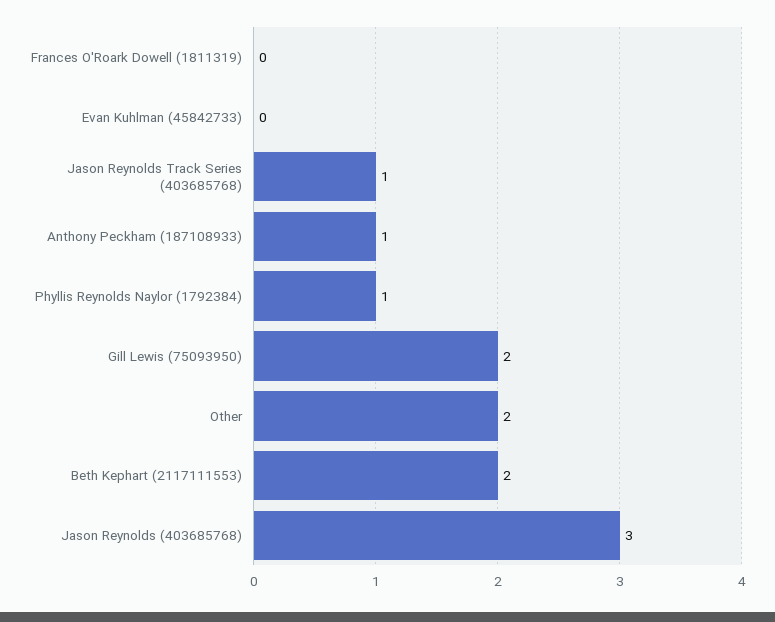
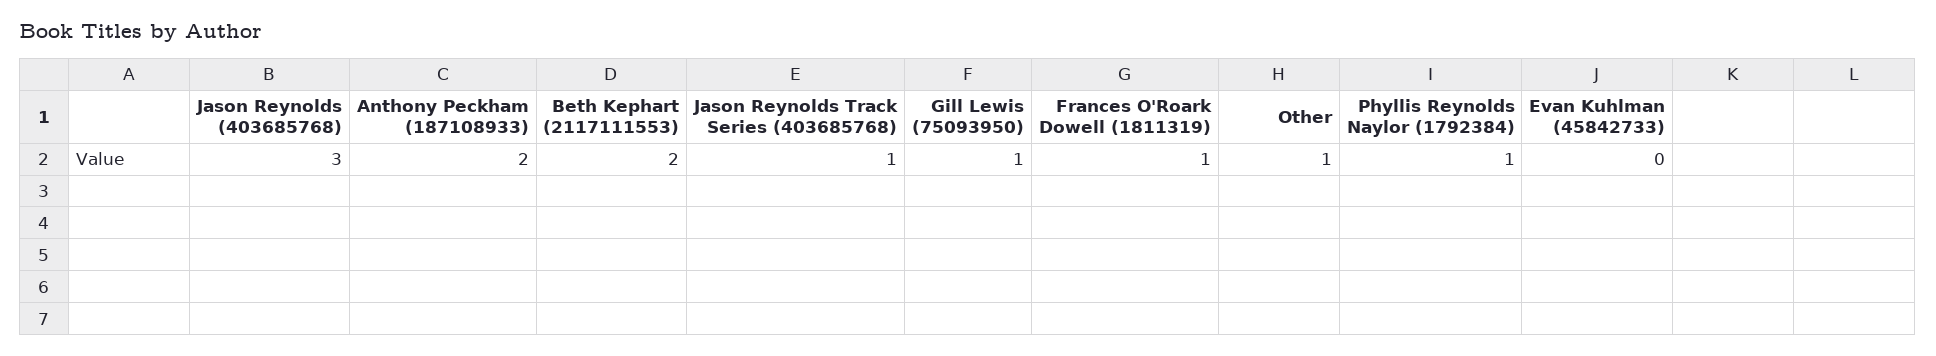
  {
-   "Frances O'Roark Dowell (1811319)": 0,
+   "Frances O'Roark Dowell (1811319)": 1,
    "Evan Kuhlman (45842733)": 0,
    "Jason Reynolds Track Series (403685768)": 1,
-   "Anthony Peckham (187108933)": 1,
+   "Anthony Peckham (187108933)": 2,
    "Phyllis Reynolds Naylor (1792384)": 1,
-   "Gill Lewis (75093950)": 2,
+   "Gill Lewis (75093950)": 1,
-   "Other": 2,
+   "Other": 1,
    "Beth Kephart (2117111553)": 2,
    "Jason Reynolds (403685768)": 3
  }

